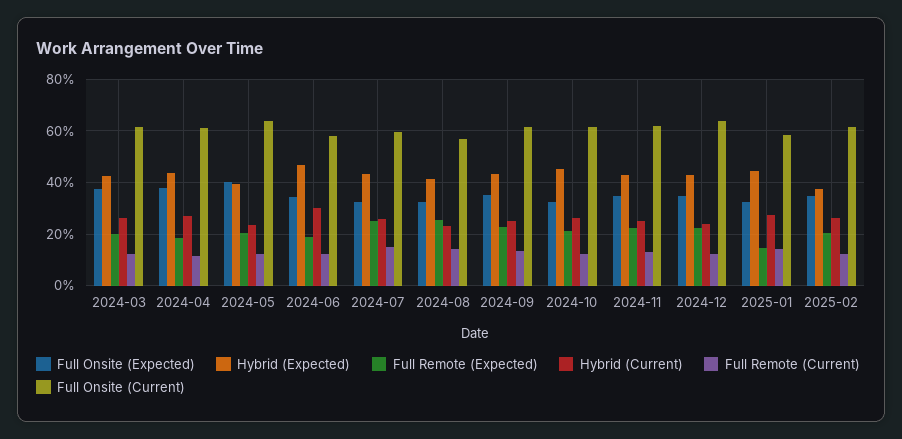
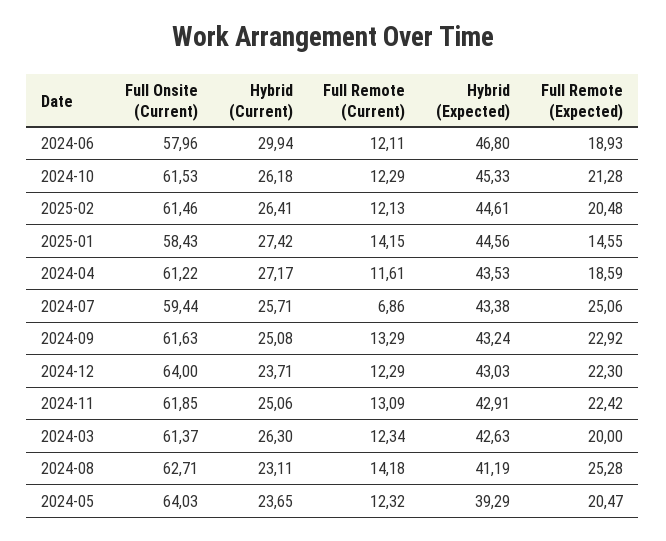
  {
-   "Full Onsite (Expected)": {
-     "2024-03": 37.5,
-     "2024-04": 37.5,
-     "2024-05": 40,
-     "2024-06": 35,
-     "2024-07": 32.5,
-     "2024-08": 32.5,
-     "2024-09": 35,
-     "2024-10": 32.5,
-     "2024-11": 35,
-     "2024-12": 35,
-     "2025-01": 32.5,
-     "2025-02": 35
-   },
    "Hybrid (Expected)": {
      "2024-03": 42.63,
      "2024-04": 43.53,
      "2024-05": 39.29,
      "2024-06": 46.8,
      "2024-07": 43.38,
      "2024-08": 41.19,
      "2024-09": 43.24,
      "2024-10": 45.33,
      "2024-11": 42.91,
      "2024-12": 43.03,
      "2025-01": 44.56,
-     "2025-02": 37.5
+     "2025-02": 44.61
    },
    "Full Remote (Expected)": {
      "2024-03": 20,
      "2024-04": 18.59,
      "2024-05": 20.47,
      "2024-06": 18.93,
      "2024-07": 25.06,
      "2024-08": 25.28,
      "2024-09": 22.92,
      "2024-10": 21.28,
      "2024-11": 22.42,
      "2024-12": 22.3,
      "2025-01": 14.55,
      "2025-02": 20.48
    },
    "Hybrid (Current)": {
      "2024-03": 26.3,
      "2024-04": 27.17,
      "2024-05": 23.65,
      "2024-06": 29.94,
      "2024-07": 25.71,
      "2024-08": 23.11,
      "2024-09": 25.08,
      "2024-10": 26.18,
      "2024-11": 25.06,
      "2024-12": 23.71,
      "2025-01": 27.42,
      "2025-02": 26.41
    },
    "Full Remote (Current)": {
      "2024-03": 12.34,
      "2024-04": 11.61,
      "2024-05": 12.32,
      "2024-06": 12.11,
-     "2024-07": 15,
+     "2024-07": 6.86,
      "2024-08": 14.18,
      "2024-09": 13.29,
      "2024-10": 12.29,
      "2024-11": 13.09,
      "2024-12": 12.29,
      "2025-01": 14.15,
      "2025-02": 12.13
    },
    "Full Onsite (Current)": {
      "2024-03": 61.37,
      "2024-04": 61.22,
      "2024-05": 64.03,
      "2024-06": 57.96,
      "2024-07": 59.44,
-     "2024-08": 57.5,
+     "2024-08": 62.71,
      "2024-09": 61.63,
      "2024-10": 61.53,
      "2024-11": 61.85,
      "2024-12": 64,
      "2025-01": 58.43,
      "2025-02": 61.46
    }
  }

